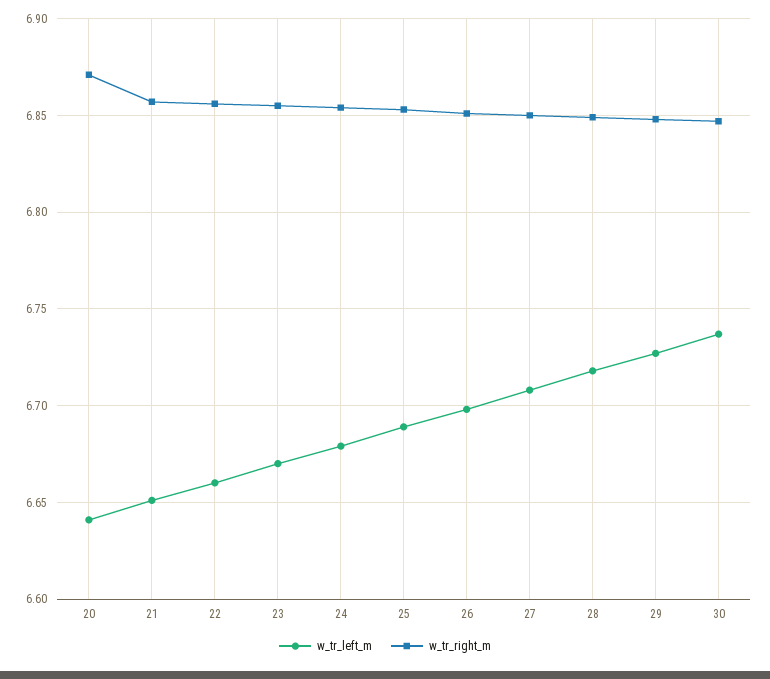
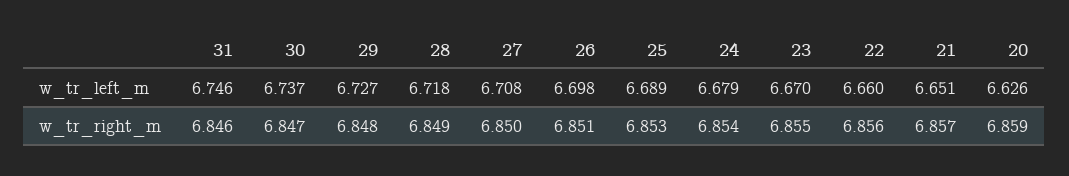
  {
    "w_tr_left_m": {
-     "20": 6.64,
+     "20": 6.626,
      "21": 6.651,
      "22": 6.66,
      "23": 6.67,
      "24": 6.679,
      "25": 6.689,
      "26": 6.698,
      "27": 6.708,
      "28": 6.718,
      "29": 6.727,
-     "30": 6.737
+     "30": 6.737,
+     "31": 6.746
    },
    "w_tr_right_m": {
-     "20": 6.87,
+     "20": 6.859,
      "21": 6.857,
      "22": 6.856,
      "23": 6.855,
      "24": 6.854,
      "25": 6.853,
      "26": 6.851,
      "27": 6.85,
      "28": 6.849,
      "29": 6.848,
-     "30": 6.847
+     "30": 6.847,
+     "31": 6.846
    }
  }

